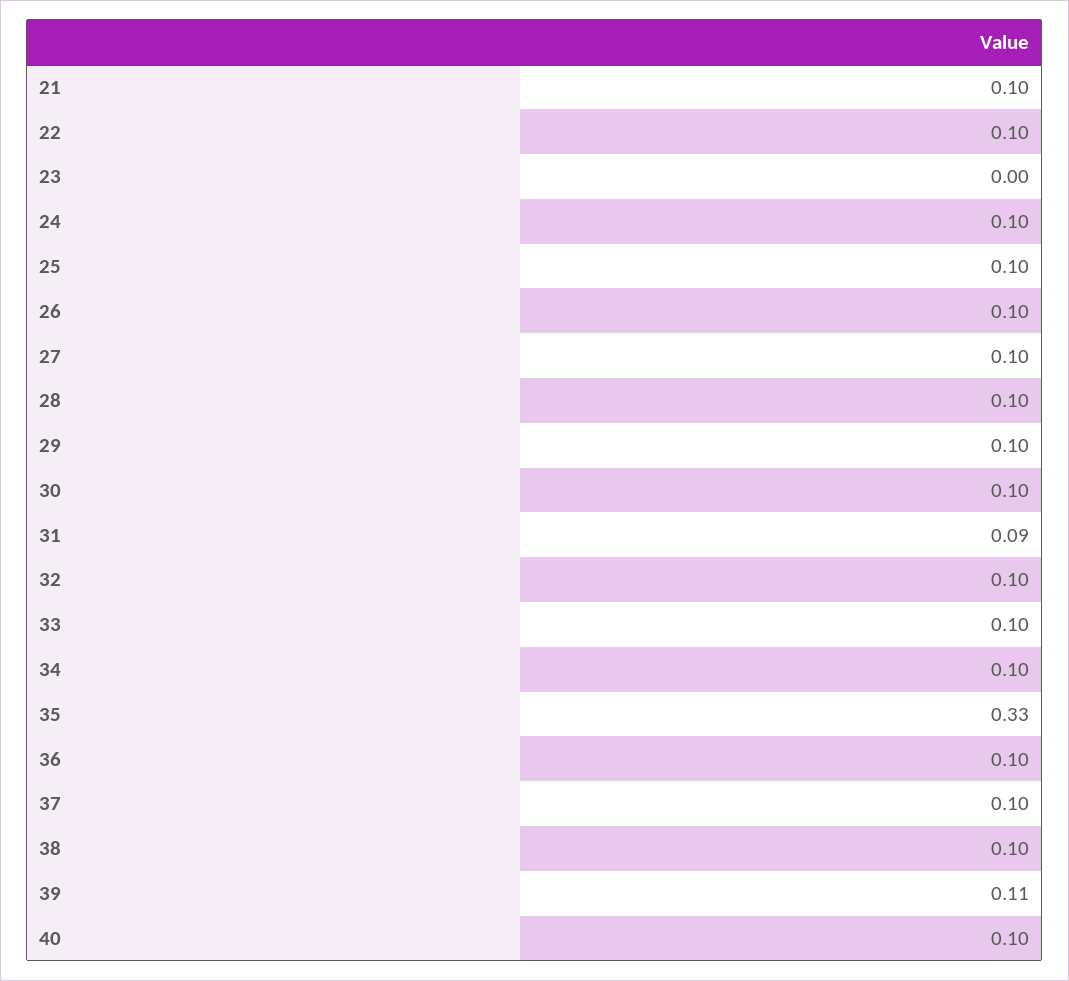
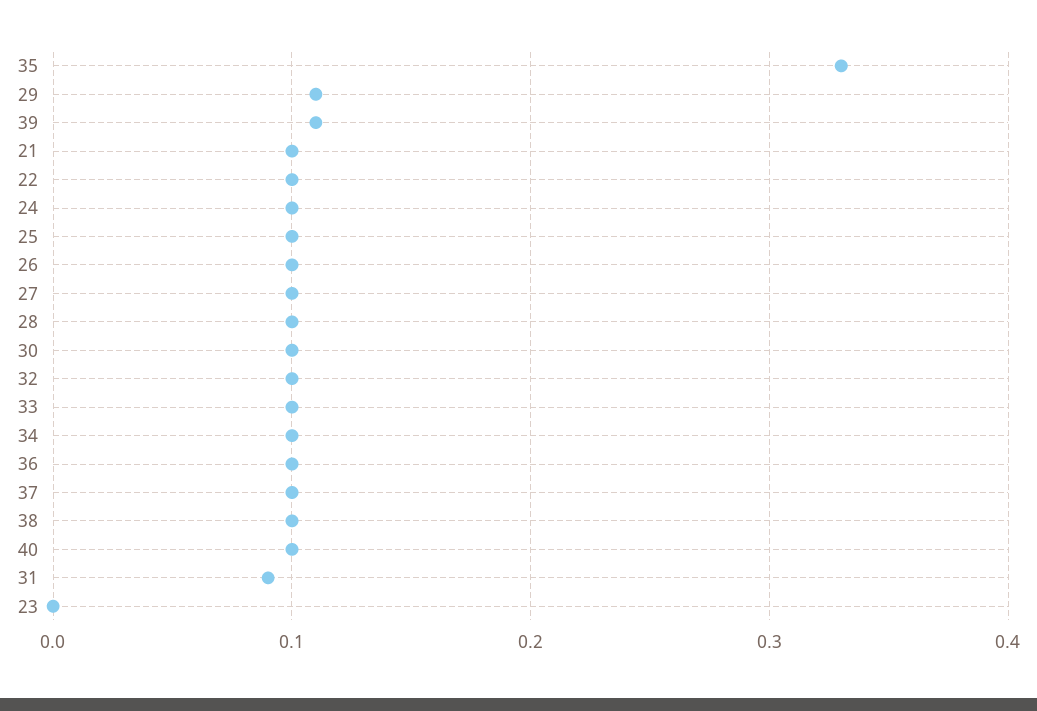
  {
    "21": 0.1,
    "22": 0.1,
    "23": 0,
    "24": 0.1,
    "25": 0.1,
    "26": 0.1,
    "27": 0.1,
    "28": 0.1,
-   "29": 0.1,
+   "29": 0.11,
    "30": 0.1,
    "31": 0.09,
    "32": 0.1,
    "33": 0.1,
    "34": 0.1,
    "35": 0.33,
    "36": 0.1,
    "37": 0.1,
    "38": 0.1,
    "39": 0.11,
    "40": 0.1
  }

